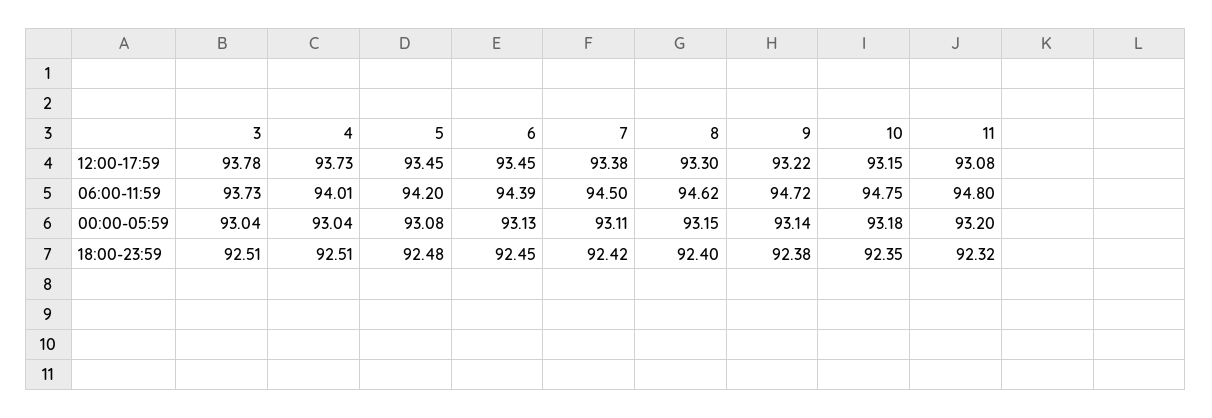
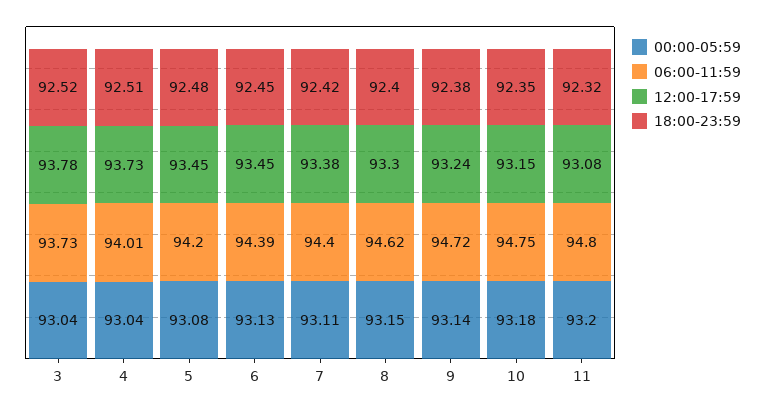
  {
    "12:00-17:59": {
      "3": 93.78,
      "4": 93.73,
      "5": 93.45,
      "6": 93.45,
      "7": 93.38,
      "8": 93.3,
-     "9": 93.22,
+     "9": 93.24,
      "10": 93.15,
      "11": 93.08
    },
    "06:00-11:59": {
      "3": 93.73,
      "4": 94.01,
      "5": 94.2,
      "6": 94.39,
-     "7": 94.5,
+     "7": 94.4,
      "8": 94.62,
      "9": 94.72,
      "10": 94.75,
      "11": 94.8
    },
    "00:00-05:59": {
      "3": 93.04,
      "4": 93.04,
      "5": 93.08,
      "6": 93.13,
      "7": 93.11,
      "8": 93.15,
      "9": 93.14,
      "10": 93.18,
      "11": 93.2
    },
    "18:00-23:59": {
-     "3": 92.51,
+     "3": 92.52,
      "4": 92.51,
      "5": 92.48,
      "6": 92.45,
      "7": 92.42,
      "8": 92.4,
      "9": 92.38,
      "10": 92.35,
      "11": 92.32
    }
  }

